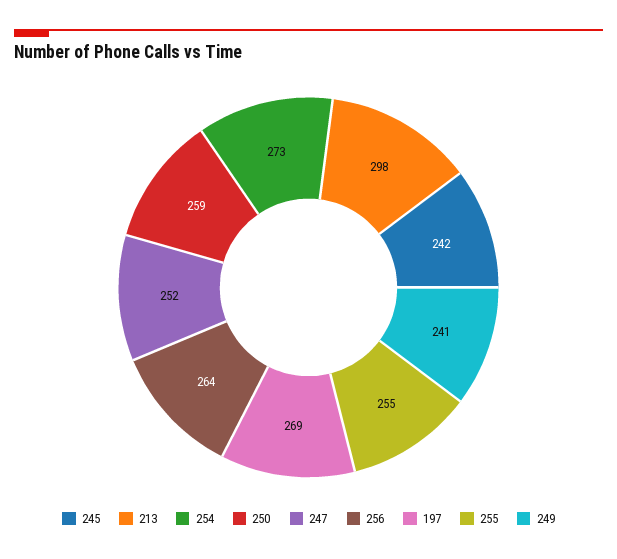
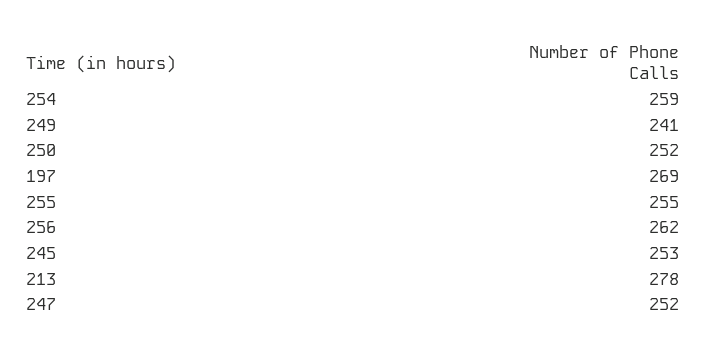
  {
-   "245": 242,
+   "245": 253,
-   "213": 298,
+   "213": 278,
-   "254": 273,
+   "254": 259,
-   "250": 259,
+   "250": 252,
    "247": 252,
-   "256": 264,
+   "256": 262,
    "197": 269,
    "255": 255,
    "249": 241
  }

